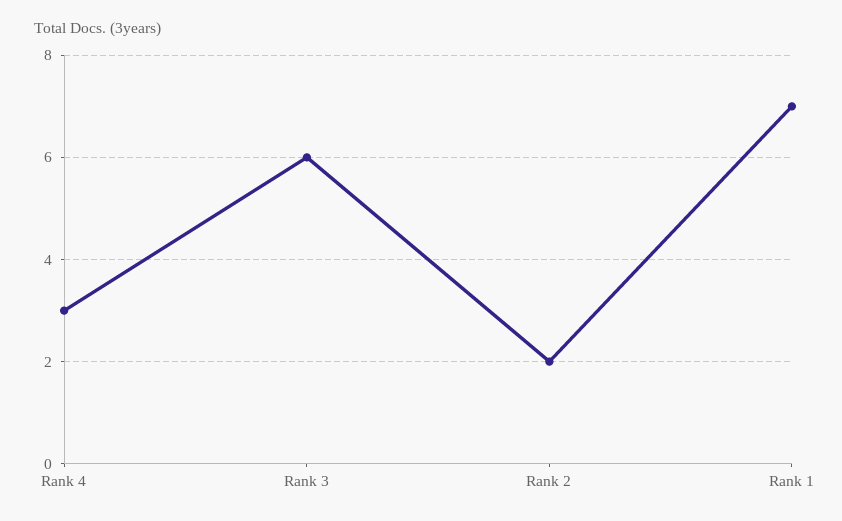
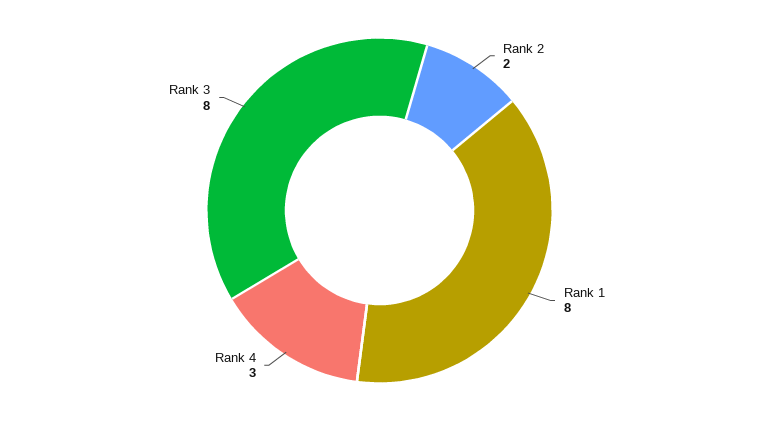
  {
    "Rank 4": 3,
-   "Rank 3": 6,
+   "Rank 3": 8,
    "Rank 2": 2,
-   "Rank 1": 7
+   "Rank 1": 8
  }

